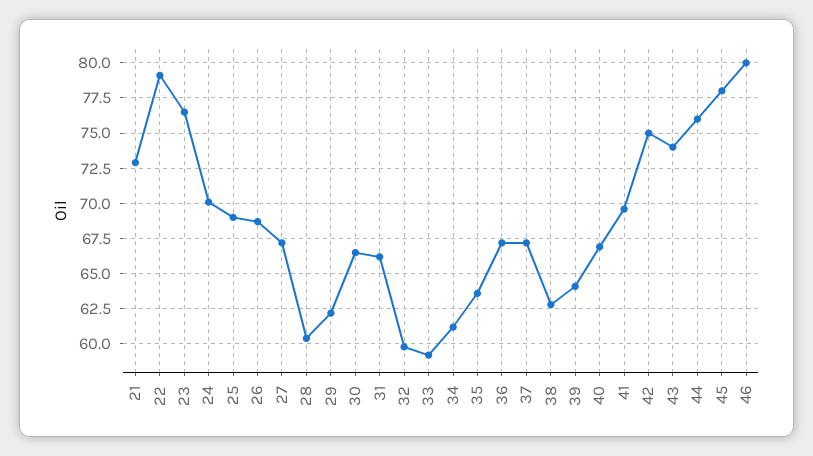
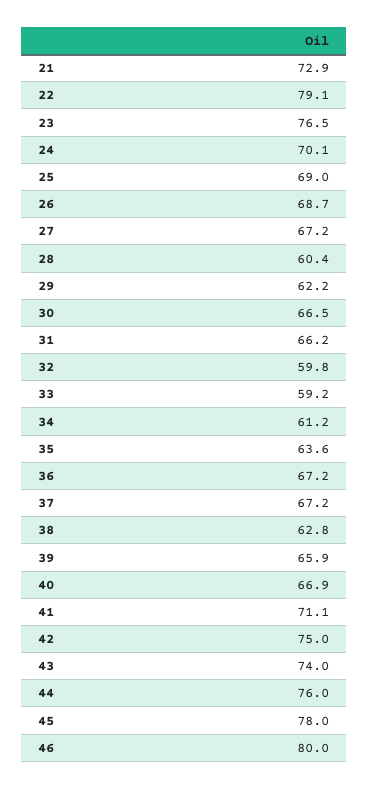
  {
    "21": 72.9,
    "22": 79.1,
    "23": 76.5,
    "24": 70.1,
    "25": 69,
    "26": 68.7,
    "27": 67.2,
    "28": 60.4,
    "29": 62.2,
    "30": 66.5,
    "31": 66.2,
    "32": 59.8,
    "33": 59.2,
    "34": 61.2,
    "35": 63.6,
    "36": 67.2,
    "37": 67.2,
    "38": 62.8,
-   "39": 64,
+   "39": 65.9,
    "40": 66.9,
-   "41": 69.5,
+   "41": 71.1,
    "42": 75,
    "43": 74,
    "44": 76,
    "45": 78,
    "46": 80
  }

